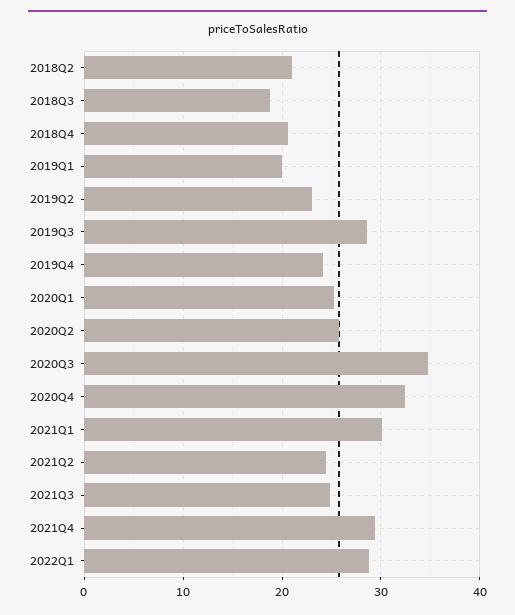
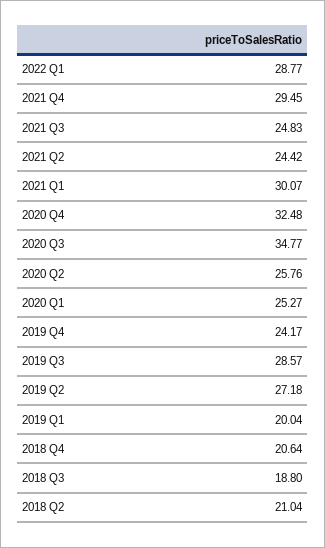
  {
    "2018Q2": 21.04,
    "2018Q3": 18.8,
    "2018Q4": 20.64,
    "2019Q1": 20.04,
-   "2019Q2": 23,
+   "2019Q2": 27.18,
    "2019Q3": 28.57,
    "2019Q4": 24.17,
    "2020Q1": 25.27,
    "2020Q2": 25.76,
    "2020Q3": 34.77,
    "2020Q4": 32.48,
    "2021Q1": 30.07,
    "2021Q2": 24.42,
    "2021Q3": 24.83,
    "2021Q4": 29.45,
    "2022Q1": 28.77
  }

